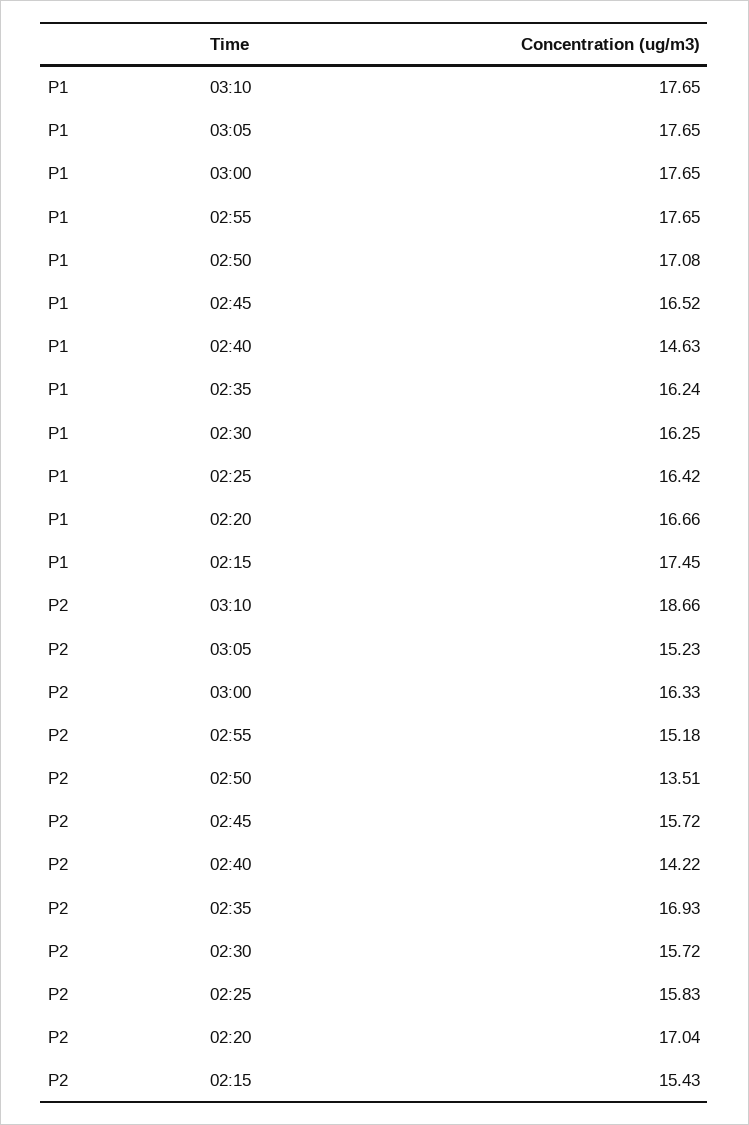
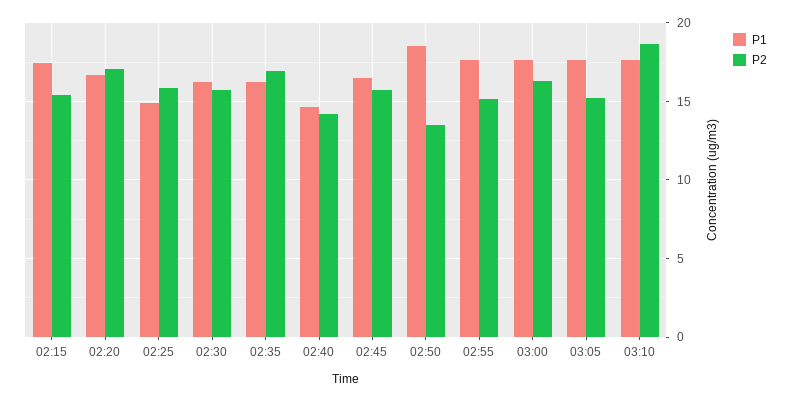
  {
    "P1": {
      "03:10": 17.65,
      "03:05": 17.65,
      "03:00": 17.65,
      "02:55": 17.65,
-     "02:50": 17.08,
+     "02:50": 18.5,
      "02:45": 16.52,
      "02:40": 14.63,
      "02:35": 16.24,
      "02:30": 16.25,
-     "02:25": 16.42,
+     "02:25": 15,
      "02:20": 16.66,
      "02:15": 17.45
    },
    "P2": {
      "03:10": 18.66,
      "03:05": 15.23,
      "03:00": 16.33,
      "02:55": 15.18,
      "02:50": 13.51,
      "02:45": 15.72,
      "02:40": 14.22,
      "02:35": 16.93,
      "02:30": 15.72,
      "02:25": 15.83,
      "02:20": 17.04,
      "02:15": 15.43
    }
  }

